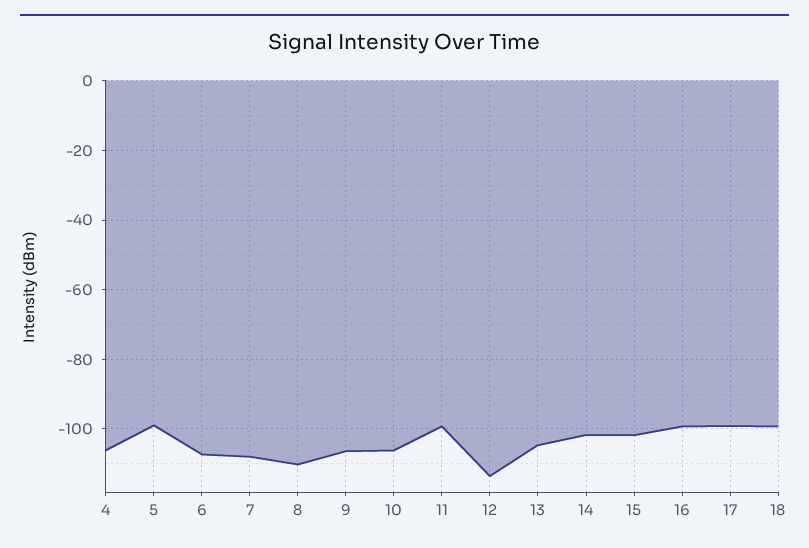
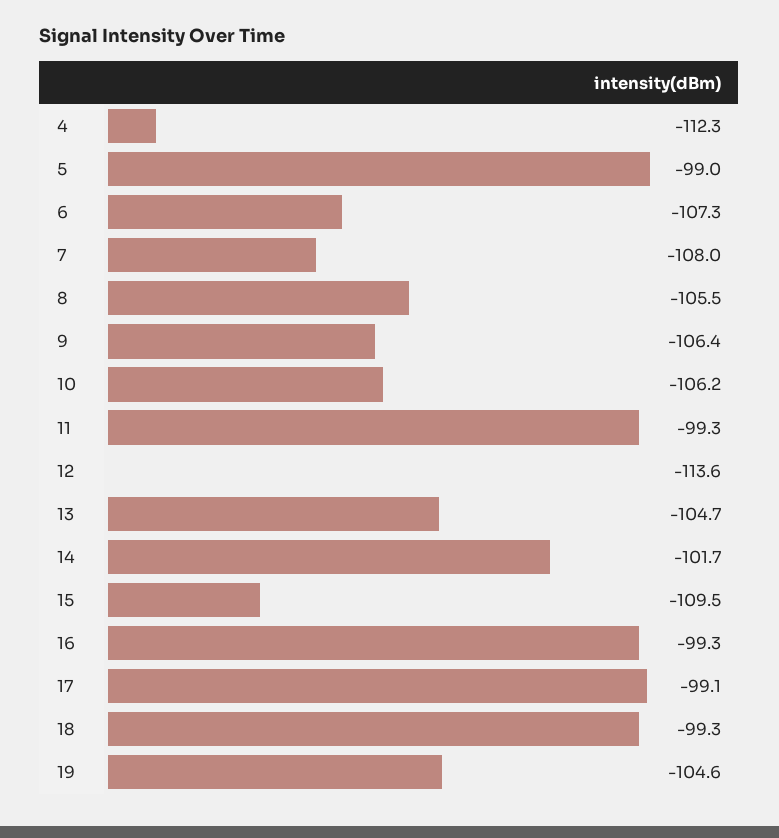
  {
-   "4": -106,
+   "4": -112.3,
    "5": -99,
    "6": -107.3,
    "7": -108,
-   "8": -110,
+   "8": -105.5,
    "9": -106.4,
    "10": -106.2,
    "11": -99.3,
    "12": -113.6,
    "13": -104.7,
    "14": -101.7,
-   "15": -102,
+   "15": -109.5,
    "16": -99.3,
    "17": -99.1,
-   "18": -99.3
+   "18": -99.3,
+   "19": -104.6
  }

